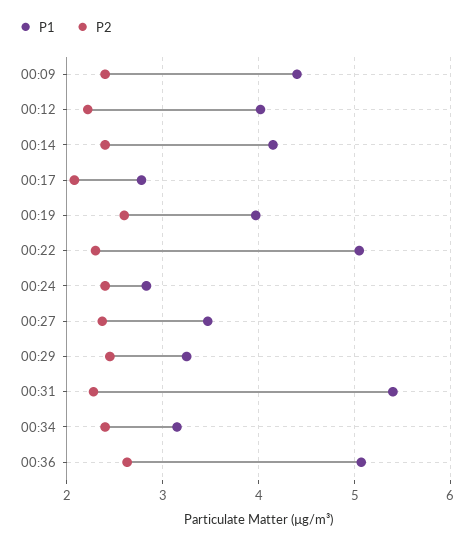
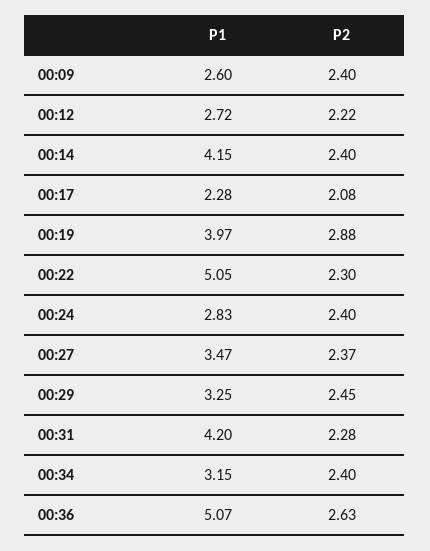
  {
    "P1": {
-     "00:09": 4.4,
+     "00:09": 2.6,
-     "00:12": 4,
+     "00:12": 2.72,
      "00:14": 4.15,
-     "00:17": 2.8,
+     "00:17": 2.28,
      "00:19": 3.97,
      "00:22": 5.05,
      "00:24": 2.83,
      "00:27": 3.47,
      "00:29": 3.25,
-     "00:31": 5.4,
+     "00:31": 4.2,
      "00:34": 3.15,
      "00:36": 5.07
    },
    "P2": {
      "00:09": 2.4,
      "00:12": 2.22,
      "00:14": 2.4,
      "00:17": 2.08,
-     "00:19": 2.6,
+     "00:19": 2.88,
      "00:22": 2.3,
      "00:24": 2.4,
      "00:27": 2.37,
      "00:29": 2.45,
      "00:31": 2.28,
      "00:34": 2.4,
      "00:36": 2.63
    }
  }

